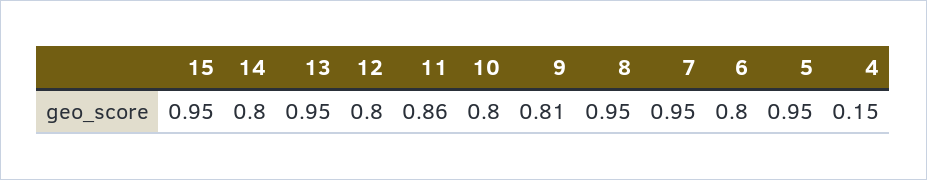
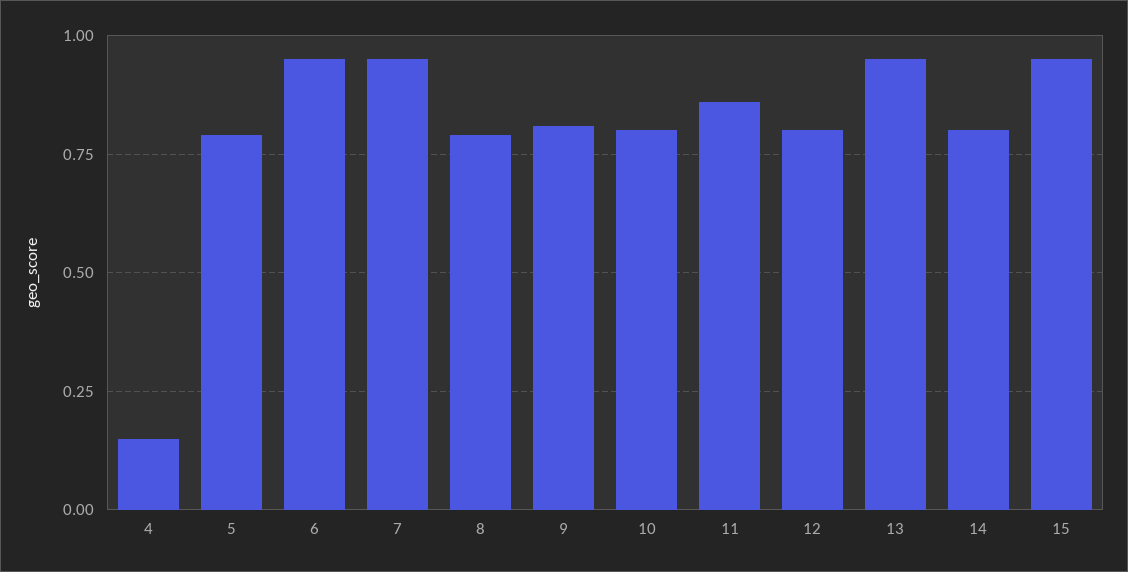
  {
    "15": 0.95,
    "14": 0.8,
    "13": 0.95,
    "12": 0.8,
    "11": 0.86,
    "10": 0.8,
    "9": 0.81,
-   "8": 0.95,
+   "8": 0.8,
    "7": 0.95,
-   "6": 0.8,
+   "6": 0.95,
-   "5": 0.95,
+   "5": 0.8,
    "4": 0.15
  }

